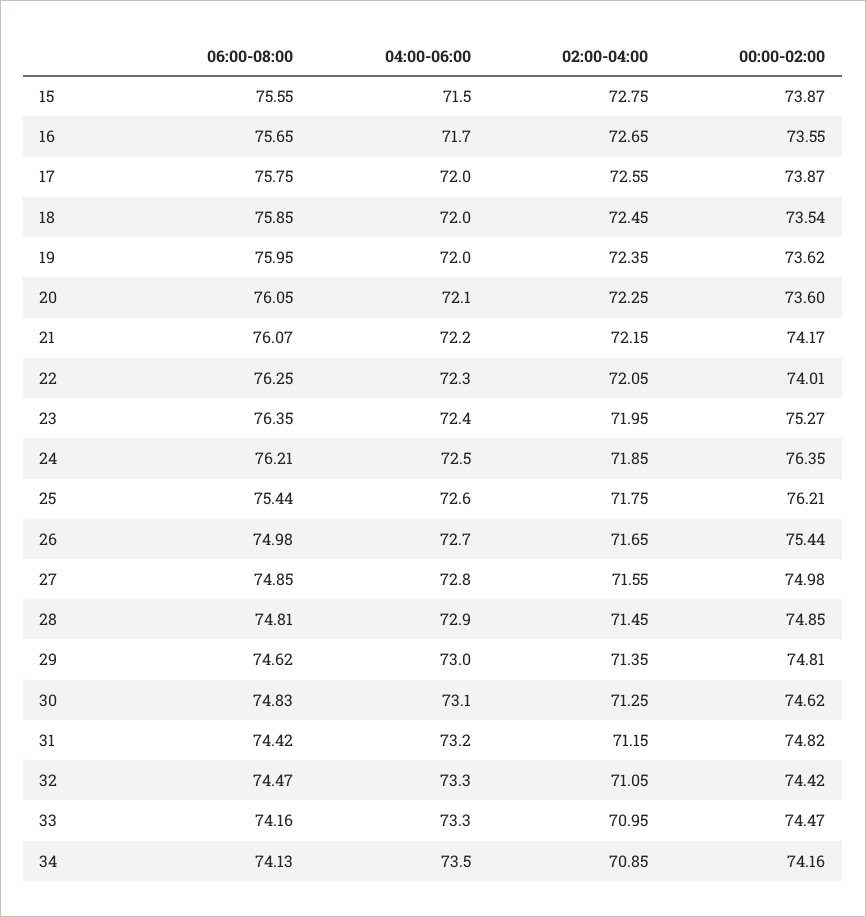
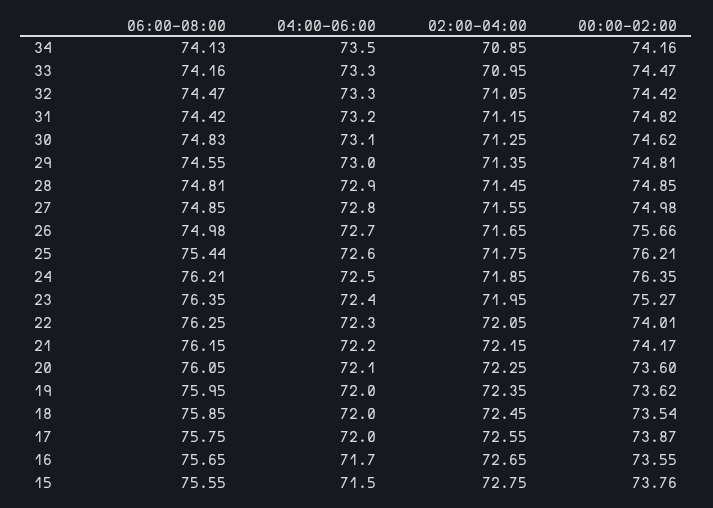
  {
    "06:00-08:00": {
      "15": 75.55,
      "16": 75.65,
      "17": 75.75,
      "18": 75.85,
      "19": 75.95,
      "20": 76.05,
-     "21": 76.07,
+     "21": 76.15,
      "22": 76.25,
      "23": 76.35,
      "24": 76.21,
      "25": 75.44,
      "26": 74.98,
      "27": 74.85,
      "28": 74.81,
-     "29": 74.62,
+     "29": 74.55,
      "30": 74.83,
      "31": 74.42,
      "32": 74.47,
      "33": 74.16,
      "34": 74.13
    },
    "04:00-06:00": {
      "15": 71.5,
      "16": 71.7,
      "17": 72,
      "18": 72,
      "19": 72,
      "20": 72.1,
      "21": 72.2,
      "22": 72.3,
      "23": 72.4,
      "24": 72.5,
      "25": 72.6,
      "26": 72.7,
      "27": 72.8,
      "28": 72.9,
      "29": 73,
      "30": 73.1,
      "31": 73.2,
      "32": 73.3,
      "33": 73.3,
      "34": 73.5
    },
    "02:00-04:00": {
      "15": 72.75,
      "16": 72.65,
      "17": 72.55,
      "18": 72.45,
      "19": 72.35,
      "20": 72.25,
      "21": 72.15,
      "22": 72.05,
      "23": 71.95,
      "24": 71.85,
      "25": 71.75,
      "26": 71.65,
      "27": 71.55,
      "28": 71.45,
      "29": 71.35,
      "30": 71.25,
      "31": 71.15,
      "32": 71.05,
      "33": 70.95,
      "34": 70.85
    },
    "00:00-02:00": {
-     "15": 73.87,
+     "15": 73.76,
      "16": 73.55,
      "17": 73.87,
      "18": 73.54,
      "19": 73.62,
      "20": 73.6,
      "21": 74.17,
      "22": 74.01,
      "23": 75.27,
      "24": 76.35,
      "25": 76.21,
-     "26": 75.44,
+     "26": 75.66,
      "27": 74.98,
      "28": 74.85,
      "29": 74.81,
      "30": 74.62,
      "31": 74.82,
      "32": 74.42,
      "33": 74.47,
      "34": 74.16
    }
  }

